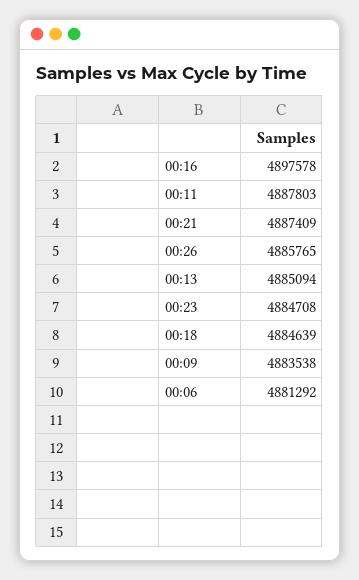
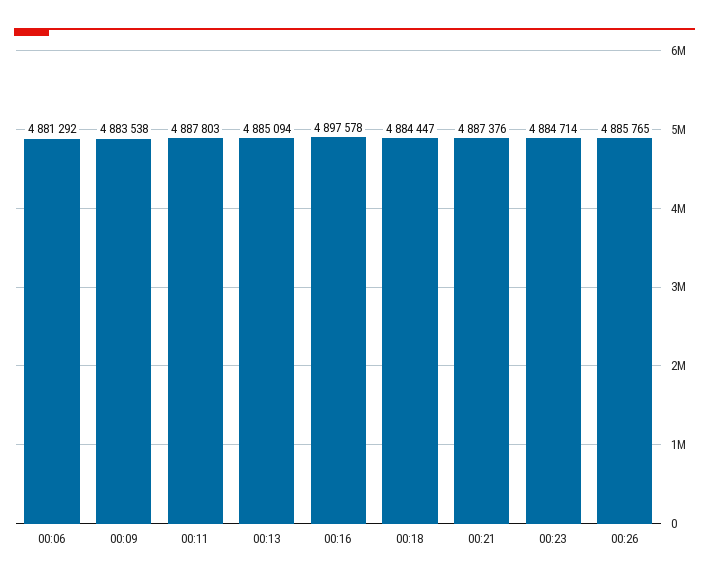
  {
    "00:16": 4897578,
    "00:11": 4887803,
-   "00:21": 4887409,
+   "00:21": 4887376,
    "00:26": 4885765,
    "00:13": 4885094,
-   "00:23": 4884708,
+   "00:23": 4884714,
-   "00:18": 4884639,
+   "00:18": 4884447,
    "00:09": 4883538,
    "00:06": 4881292
  }

